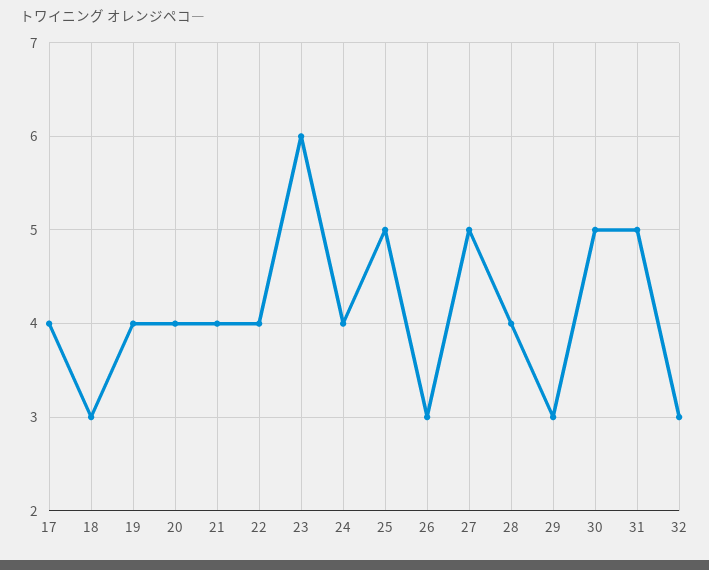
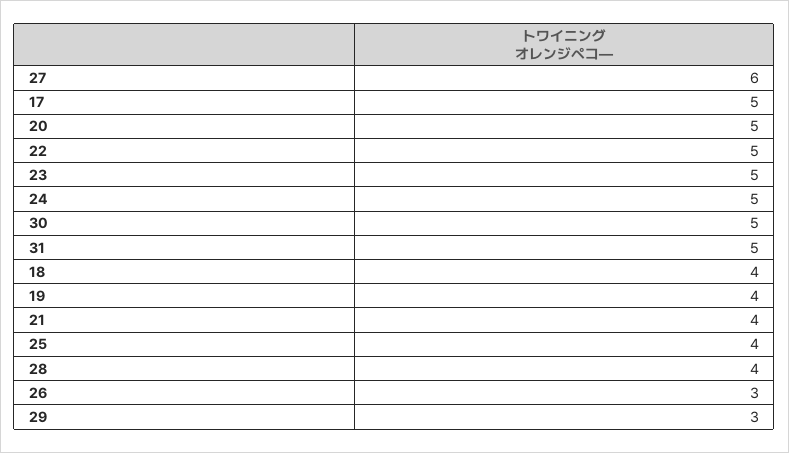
  {
-   "17": 4,
+   "17": 5,
-   "18": 3,
+   "18": 4,
    "19": 4,
-   "20": 4,
+   "20": 5,
    "21": 4,
-   "22": 4,
+   "22": 5,
-   "23": 6,
+   "23": 5,
-   "24": 4,
+   "24": 5,
-   "25": 5,
+   "25": 4,
    "26": 3,
-   "27": 5,
+   "27": 6,
    "28": 4,
    "29": 3,
    "30": 5,
-   "31": 5,
+   "31": 5
-   "32": 3
  }

